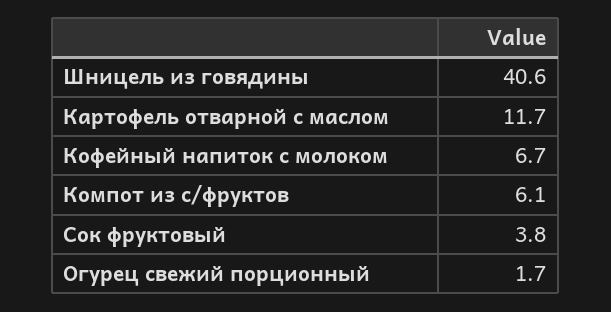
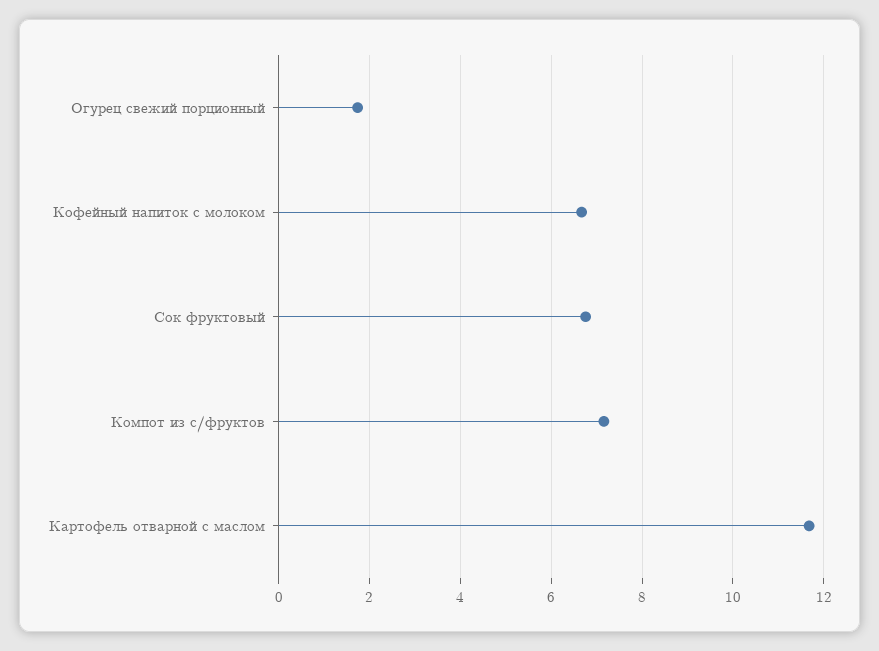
  {
-   "Шницель из говядины": 40.6,
    "Картофель отварной с маслом": 11.7,
    "Кофейный напиток с молоком": 6.7,
-   "Компот из с/фруктов": 6.1,
+   "Компот из с/фруктов": 7.2,
-   "Сок фруктовый": 3.8,
+   "Сок фруктовый": 6.8,
    "Огурец свежий порционный": 1.7
  }

